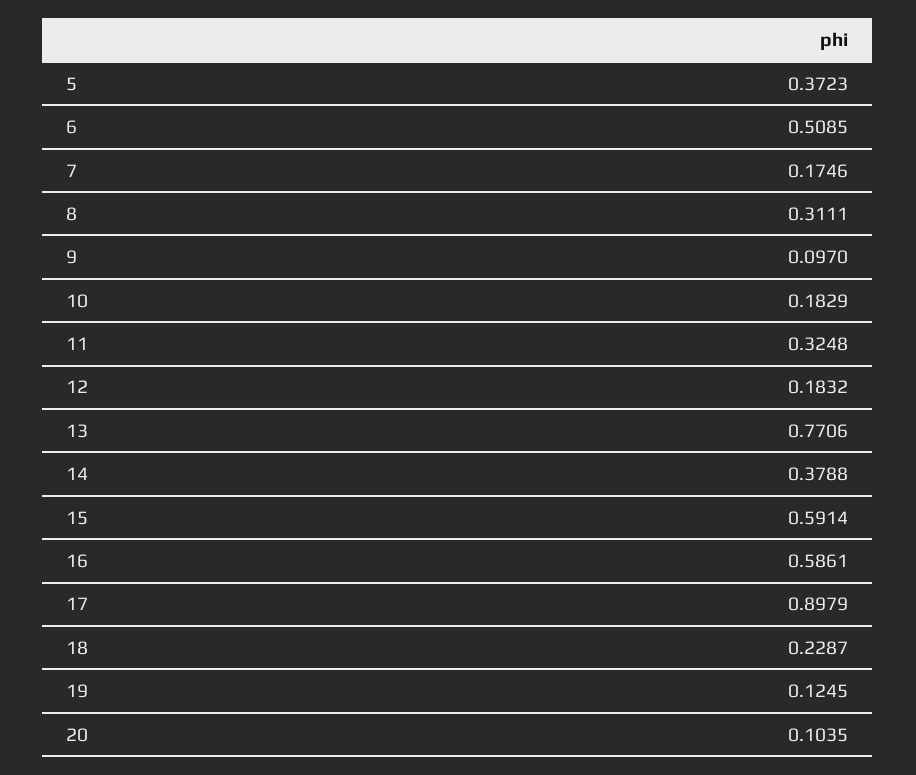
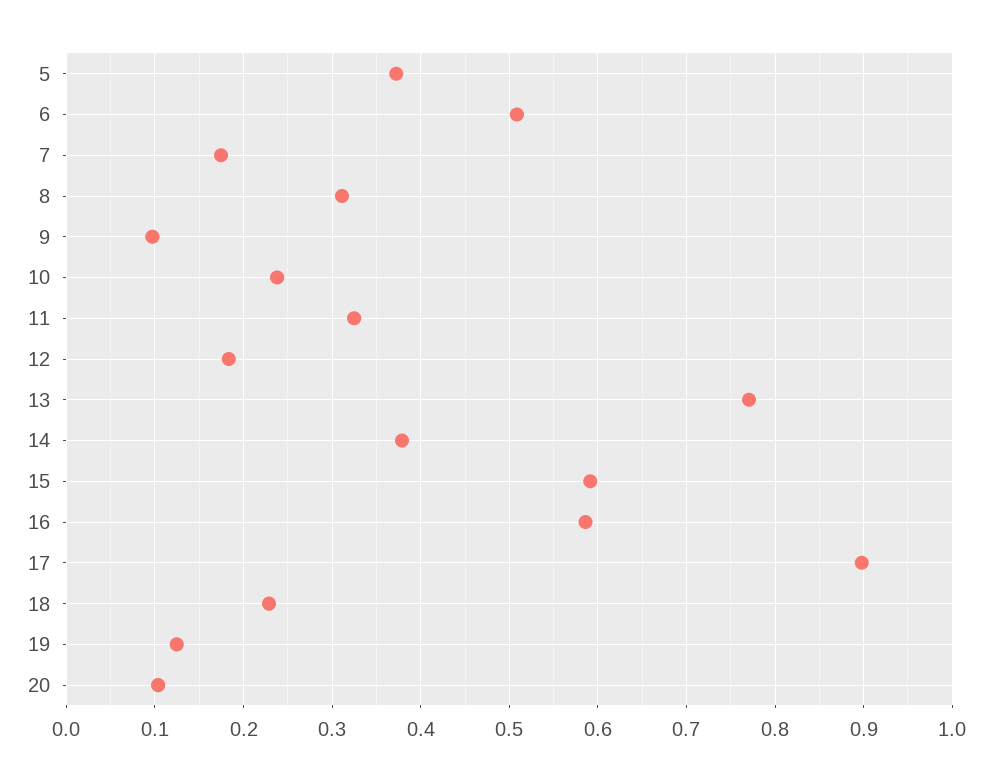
  {
    "5": 0.3723,
    "6": 0.5085,
    "7": 0.1746,
    "8": 0.3111,
    "9": 0.097,
-   "10": 0.1829,
+   "10": 0.24,
    "11": 0.3248,
    "12": 0.1832,
    "13": 0.7706,
    "14": 0.3788,
    "15": 0.5914,
    "16": 0.5861,
    "17": 0.8979,
    "18": 0.2287,
    "19": 0.1245,
    "20": 0.1035
  }

